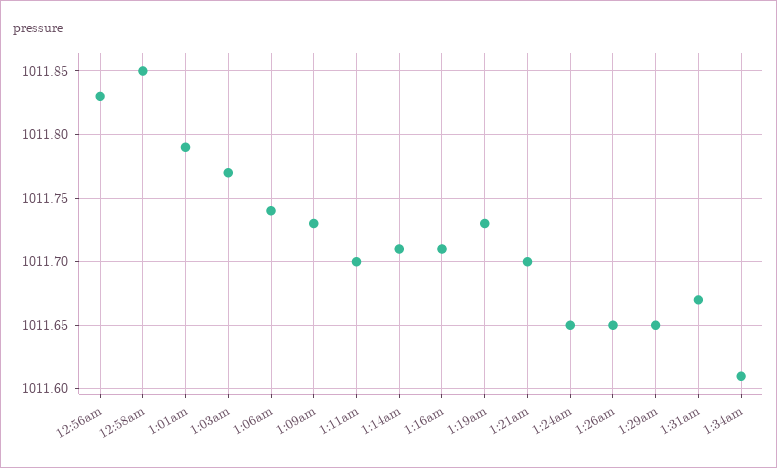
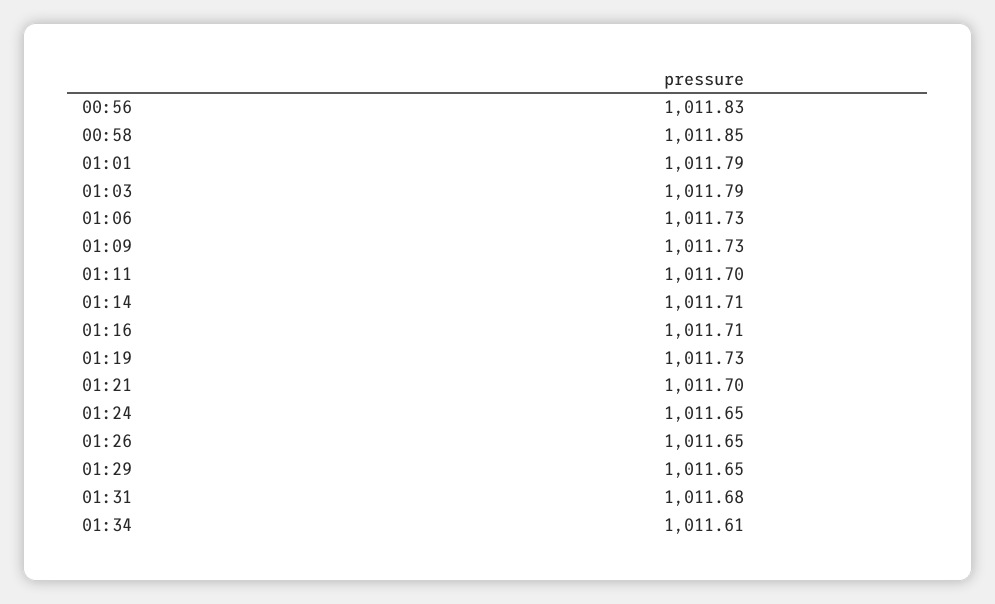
  {
    "12:56am": 1011.83,
    "12:58am": 1011.85,
    "1:01am": 1011.79,
-   "1:03am": 1011.77,
+   "1:03am": 1011.79,
-   "1:06am": 1011.74,
+   "1:06am": 1011.73,
    "1:09am": 1011.73,
    "1:11am": 1011.7,
    "1:14am": 1011.71,
    "1:16am": 1011.71,
    "1:19am": 1011.73,
    "1:21am": 1011.7,
    "1:24am": 1011.65,
    "1:26am": 1011.65,
    "1:29am": 1011.65,
-   "1:31am": 1011.67,
+   "1:31am": 1011.68,
    "1:34am": 1011.61
  }

